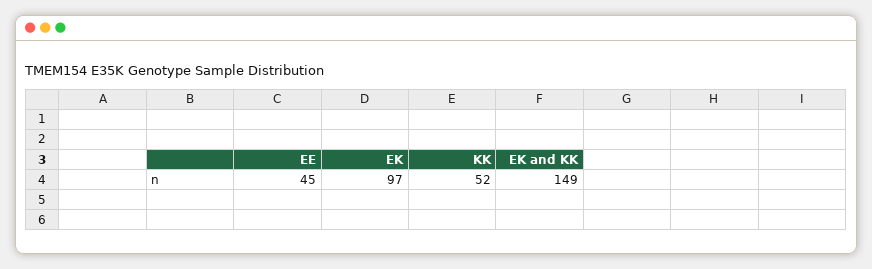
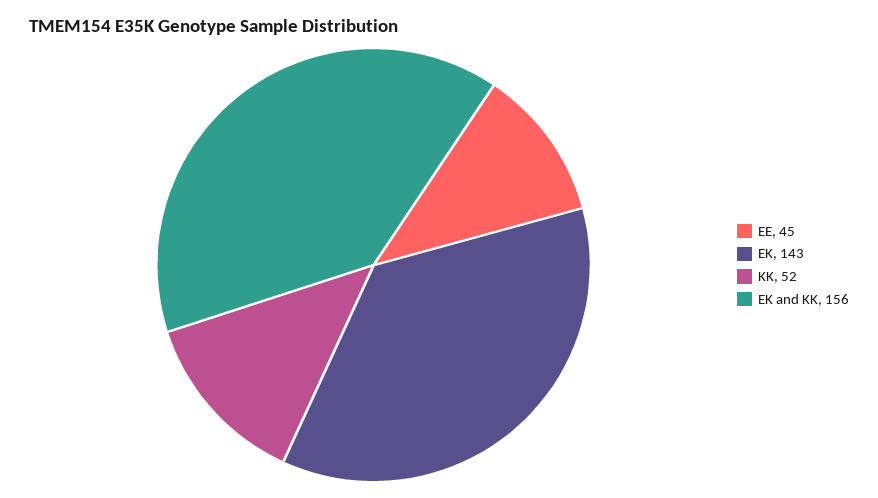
  {
    "EE": 45,
-   "EK": 97,
+   "EK": 143,
    "KK": 52,
-   "EK and KK": 149
+   "EK and KK": 156
  }

